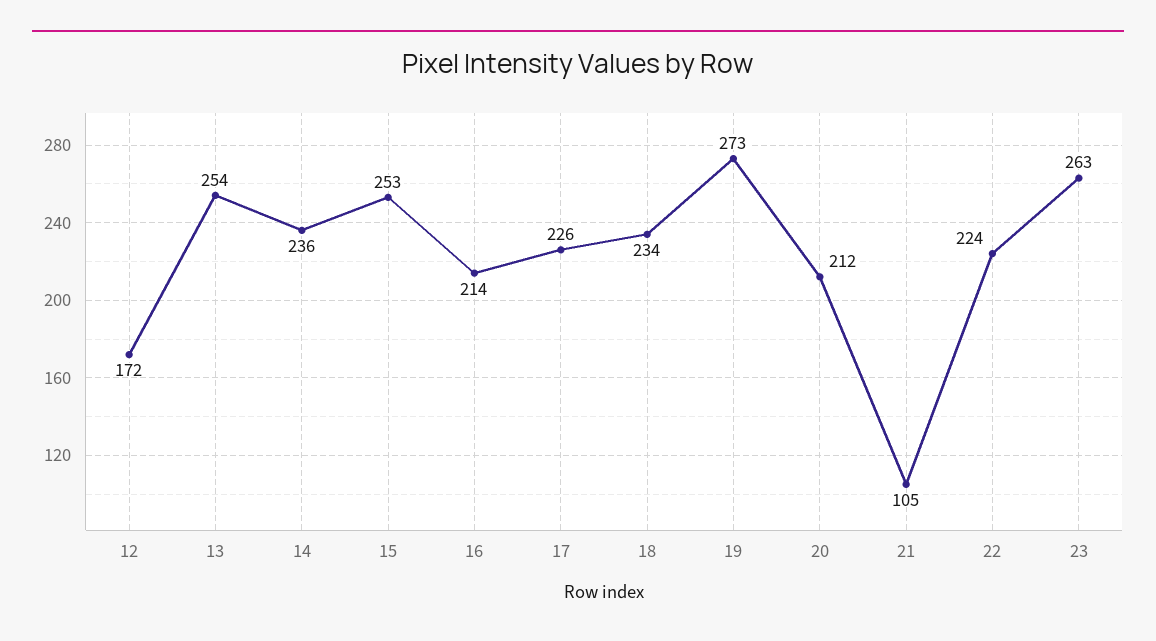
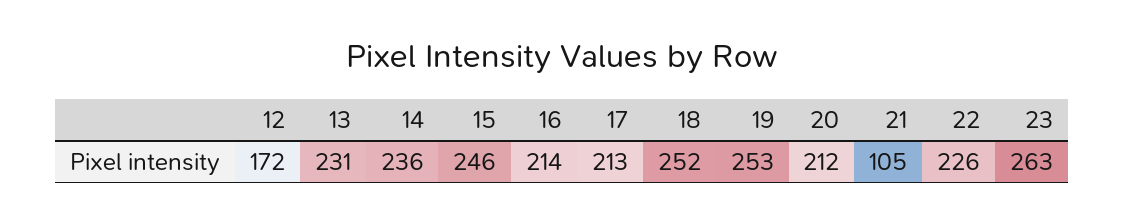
  {
    "12": 172,
-   "13": 254,
+   "13": 231,
    "14": 236,
-   "15": 253,
+   "15": 246,
    "16": 214,
-   "17": 226,
+   "17": 213,
-   "18": 234,
+   "18": 252,
-   "19": 273,
+   "19": 253,
    "20": 212,
    "21": 105,
-   "22": 224,
+   "22": 226,
    "23": 263
  }

